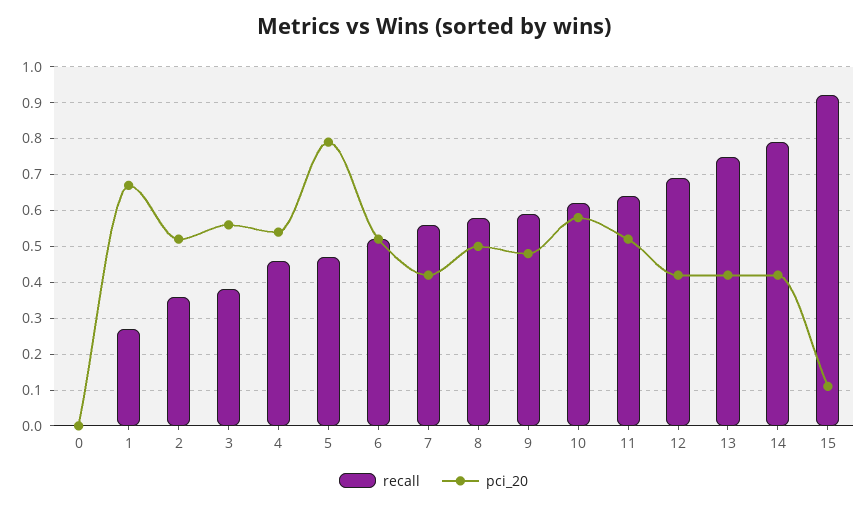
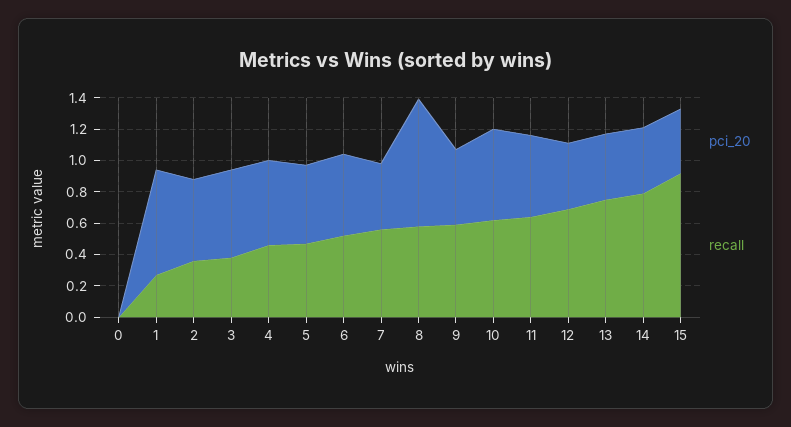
  {
    "recall": {
      "0": 0,
      "1": 0.25,
      "2": 0.35,
      "3": 0.4,
      "4": 0.45,
      "5": 0.45,
      "6": 0.5,
      "7": 0.55,
      "8": 0.6,
      "9": 0.6,
      "10": 0.6,
      "11": 0.65,
      "12": 0.7,
      "13": 0.75,
      "14": 0.8,
      "15": 0.9
    },
    "pci_20": {
      "0": 0,
      "1": 0.65,
      "2": 0.5,
      "3": 0.55,
      "4": 0.55,
-     "5": 0.8,
+     "5": 0.5,
      "6": 0.5,
      "7": 0.4,
-     "8": 0.5,
+     "8": 0.8,
      "9": 0.5,
      "10": 0.6,
      "11": 0.5,
      "12": 0.4,
      "13": 0.4,
      "14": 0.4,
-     "15": 0.1
+     "15": 0.4
    }
  }

